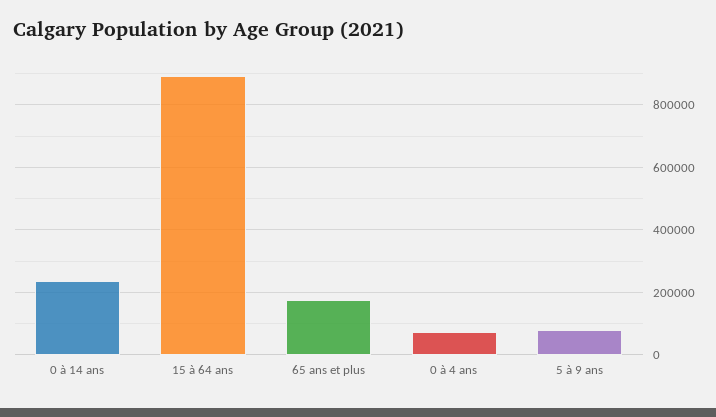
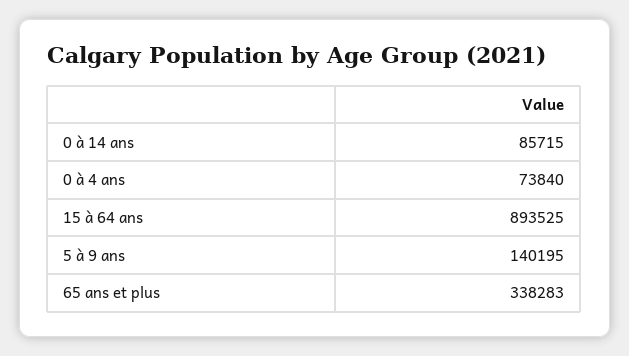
  {
-   "0 à 14 ans": 240000,
+   "0 à 14 ans": 85715,
    "15 à 64 ans": 893525,
-   "65 ans et plus": 180000,
+   "65 ans et plus": 338283,
    "0 à 4 ans": 73840,
-   "5 à 9 ans": 80000
+   "5 à 9 ans": 140195
  }

